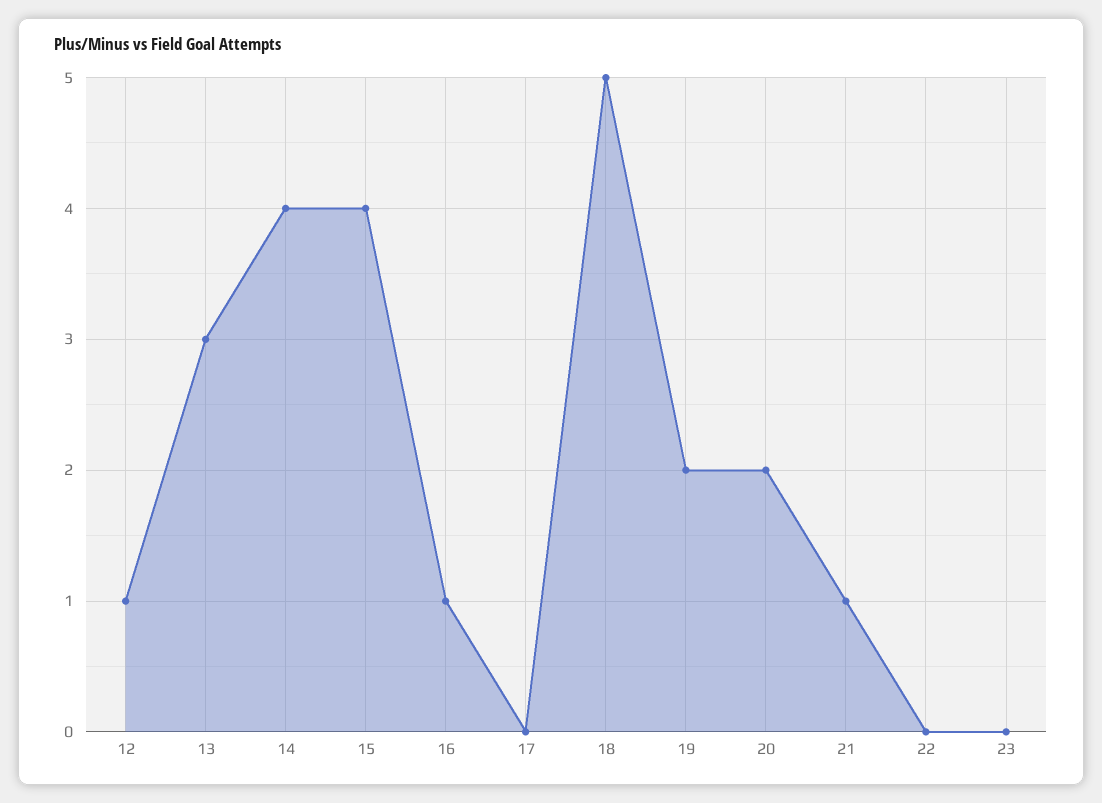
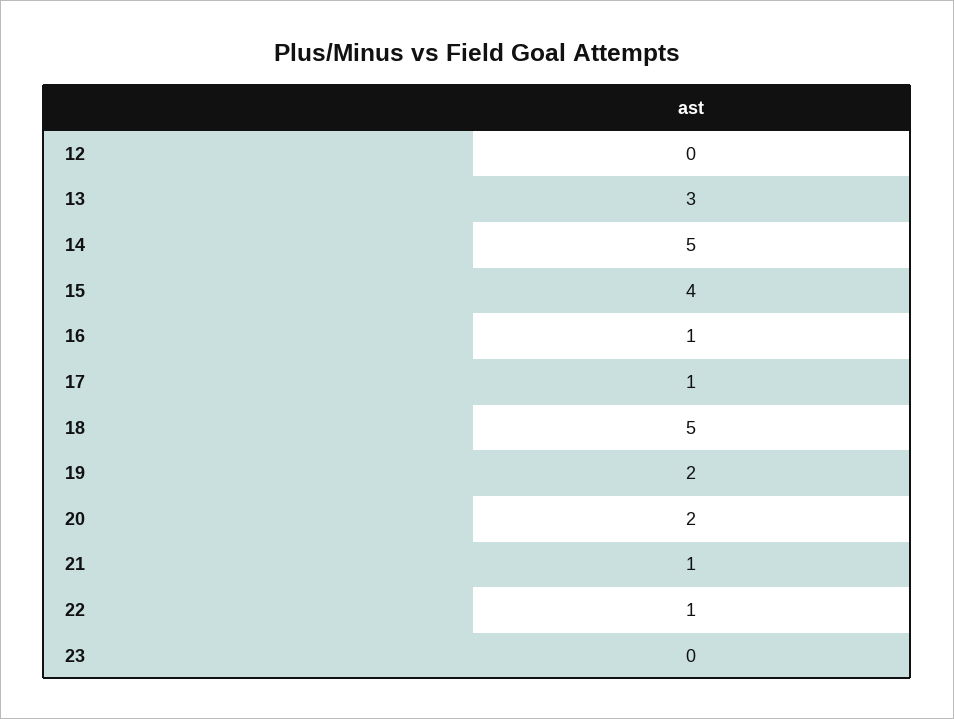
  {
-   "12": 1,
+   "12": 0,
    "13": 3,
-   "14": 4,
+   "14": 5,
    "15": 4,
    "16": 1,
-   "17": 0,
+   "17": 1,
    "18": 5,
    "19": 2,
    "20": 2,
    "21": 1,
-   "22": 0,
+   "22": 1,
    "23": 0
  }

